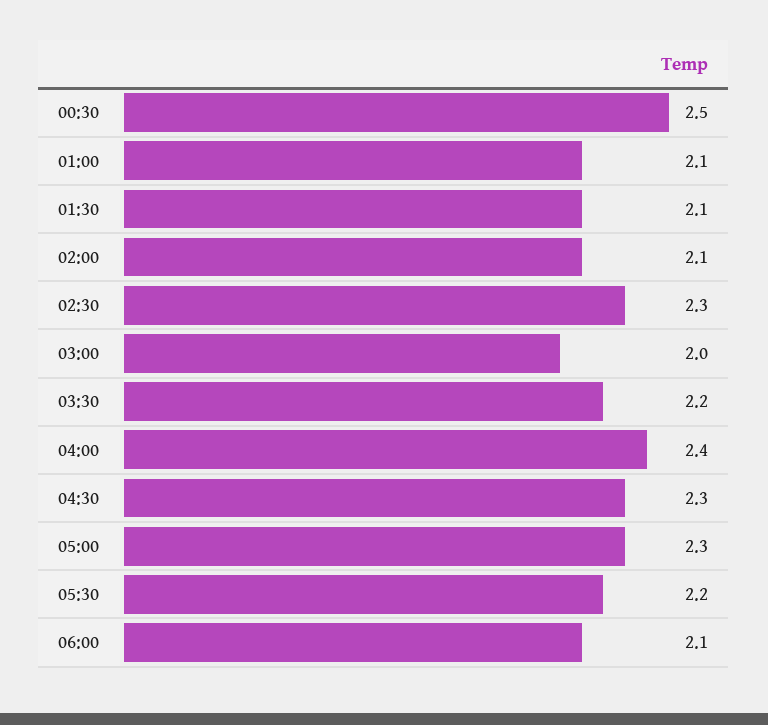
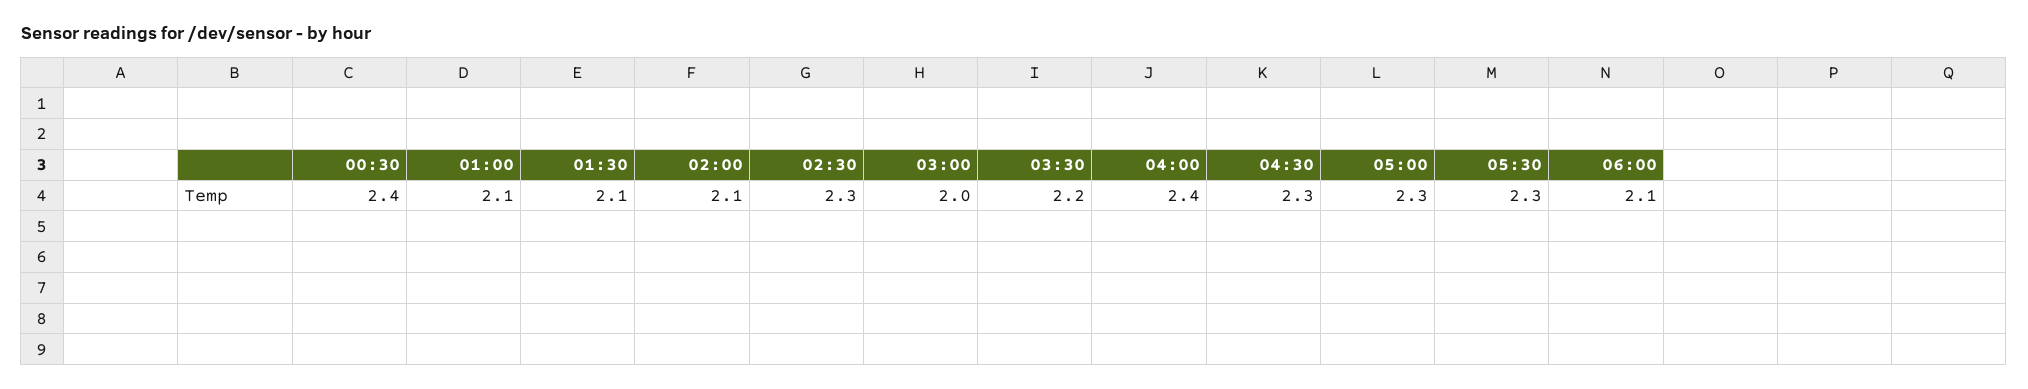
  {
-   "00:30": 2.5,
+   "00:30": 2.4,
    "01:00": 2.1,
    "01:30": 2.1,
    "02:00": 2.1,
    "02:30": 2.3,
    "03:00": 2,
    "03:30": 2.2,
    "04:00": 2.4,
    "04:30": 2.3,
    "05:00": 2.3,
-   "05:30": 2.2,
+   "05:30": 2.3,
    "06:00": 2.1
  }

